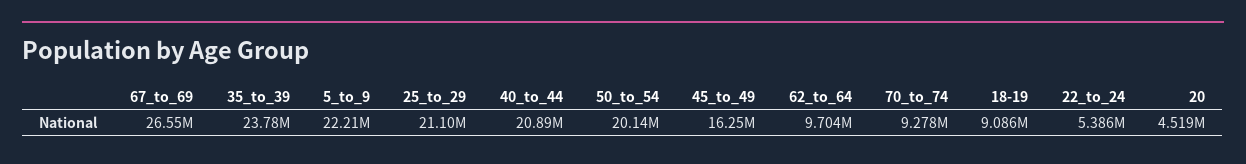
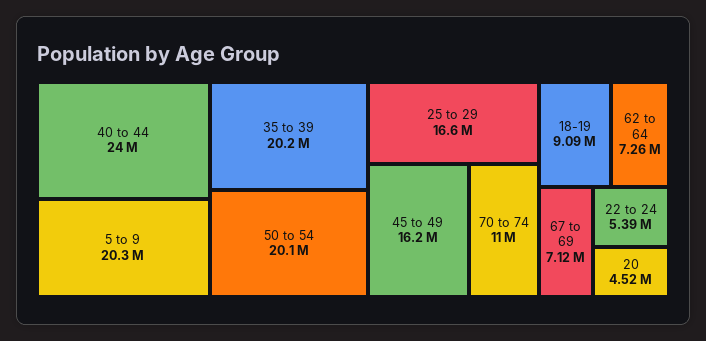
  {
-   "67_to_69": 26550000,
+   "67_to_69": 7120000,
-   "35_to_39": 23780000,
+   "35_to_39": 20200000,
-   "5_to_9": 22210000,
+   "5_to_9": 20300000,
-   "25_to_29": 21100000,
+   "25_to_29": 16600000,
-   "40_to_44": 20890000,
+   "40_to_44": 24000000,
    "50_to_54": 20140000,
    "45_to_49": 16250000,
-   "62_to_64": 9704000,
+   "62_to_64": 7260000,
-   "70_to_74": 9278000,
+   "70_to_74": 11000000,
    "18-19": 9086000,
    "22_to_24": 5386000,
    "20": 4519000
  }

